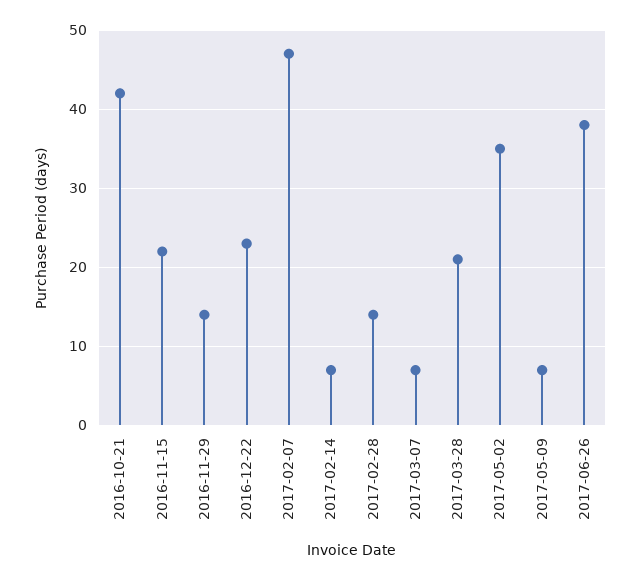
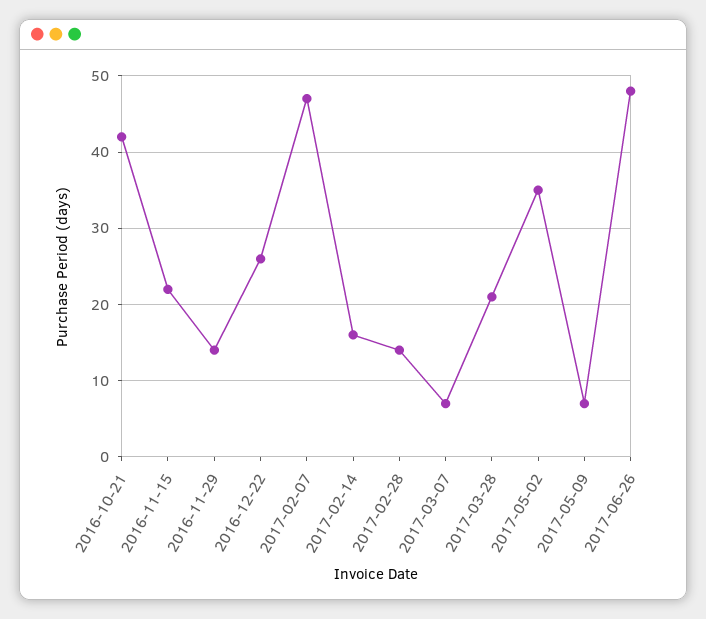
  {
    "2016-10-21": 42,
    "2016-11-15": 22,
    "2016-11-29": 14,
-   "2016-12-22": 23,
+   "2016-12-22": 26,
    "2017-02-07": 47,
-   "2017-02-14": 7,
+   "2017-02-14": 16,
    "2017-02-28": 14,
    "2017-03-07": 7,
    "2017-03-28": 21,
    "2017-05-02": 35,
    "2017-05-09": 7,
-   "2017-06-26": 38
+   "2017-06-26": 48
  }

